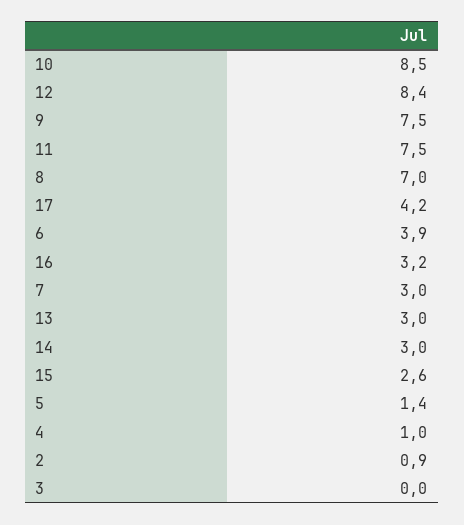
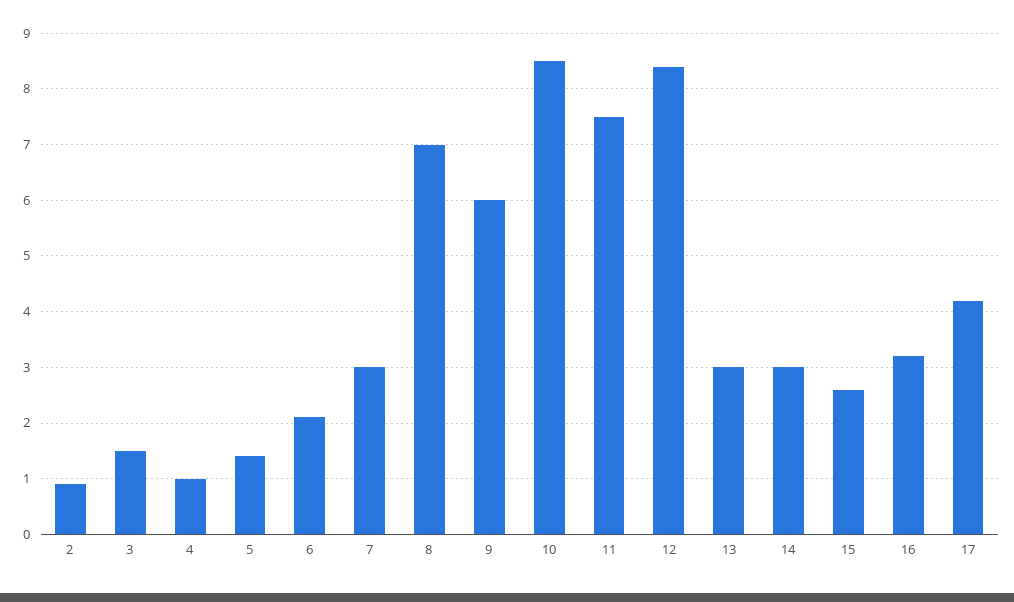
  {
    "10": 8.5,
    "12": 8.4,
-   "9": 7.5,
+   "9": 6,
    "11": 7.5,
    "8": 7,
    "17": 4.2,
-   "6": 3.9,
+   "6": 2,
    "16": 3.2,
    "7": 3,
    "13": 3,
    "14": 3,
    "15": 2.6,
    "5": 1.4,
    "4": 1,
    "2": 0.9,
-   "3": 0
+   "3": 1.5
  }

